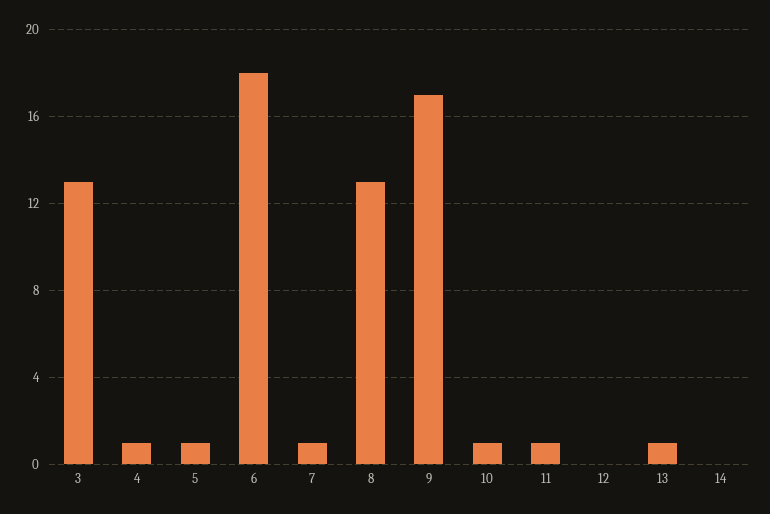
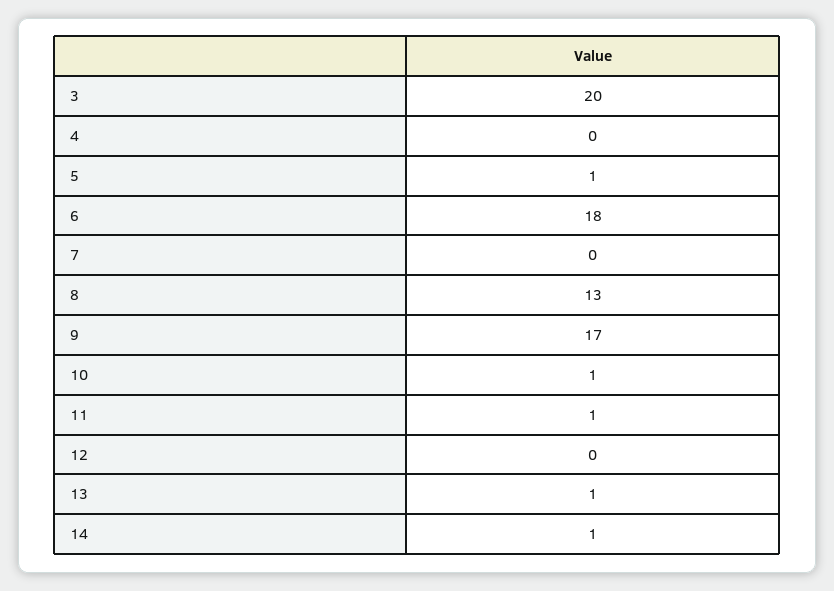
  {
-   "3": 13,
+   "3": 20,
-   "4": 1,
+   "4": 0,
    "5": 1,
    "6": 18,
-   "7": 1,
+   "7": 0,
    "8": 13,
    "9": 17,
    "10": 1,
    "11": 1,
    "12": 0,
    "13": 1,
-   "14": 0
+   "14": 1
  }

